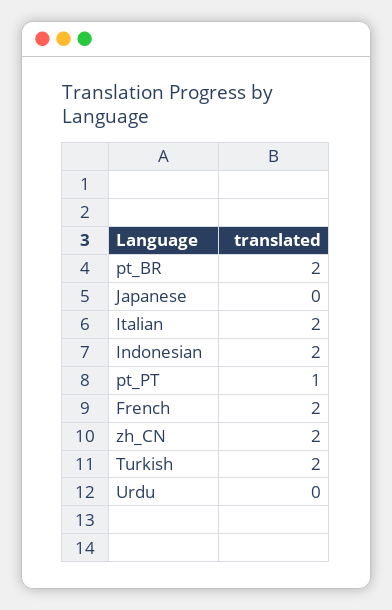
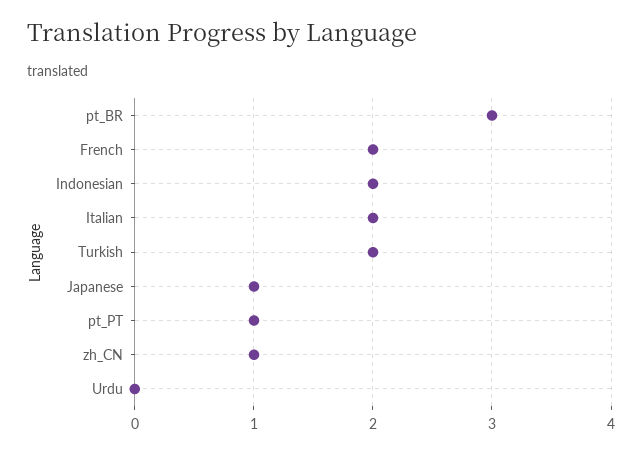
  {
-   "pt_BR": 2,
+   "pt_BR": 3,
-   "Japanese": 0,
+   "Japanese": 1,
    "Italian": 2,
    "Indonesian": 2,
    "pt_PT": 1,
    "French": 2,
-   "zh_CN": 2,
+   "zh_CN": 1,
    "Turkish": 2,
    "Urdu": 0
  }

